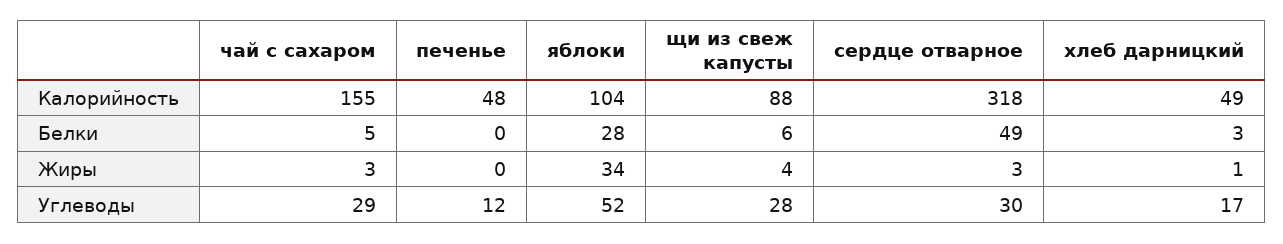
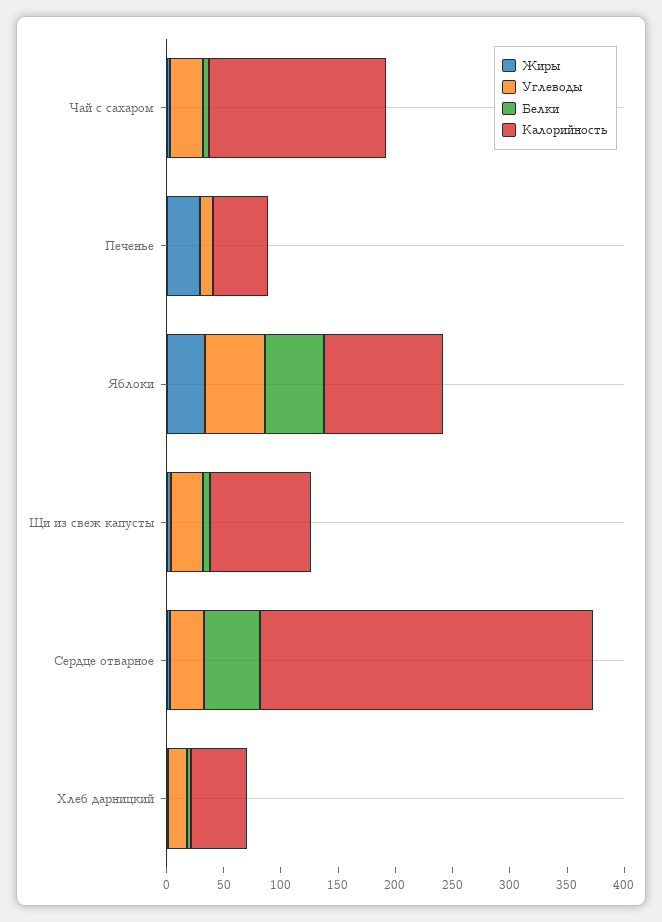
  {
    "Калорийность": {
      "чай с сахаром": 155,
      "печенье": 48,
      "яблоки": 104,
      "щи из свеж капусты": 88,
-     "сердце отварное": 318,
+     "сердце отварное": 290,
      "хлеб дарницкий": 49
    },
    "Белки": {
      "чай с сахаром": 5,
      "печенье": 0,
-     "яблоки": 28,
+     "яблоки": 50,
      "щи из свеж капусты": 6,
      "сердце отварное": 49,
      "хлеб дарницкий": 3
    },
    "Жиры": {
      "чай с сахаром": 3,
-     "печенье": 0,
+     "печенье": 30,
      "яблоки": 34,
      "щи из свеж капусты": 4,
      "сердце отварное": 3,
      "хлеб дарницкий": 1
    },
    "Углеводы": {
      "чай с сахаром": 29,
      "печенье": 12,
      "яблоки": 52,
      "щи из свеж капусты": 28,
      "сердце отварное": 30,
      "хлеб дарницкий": 17
    }
  }

